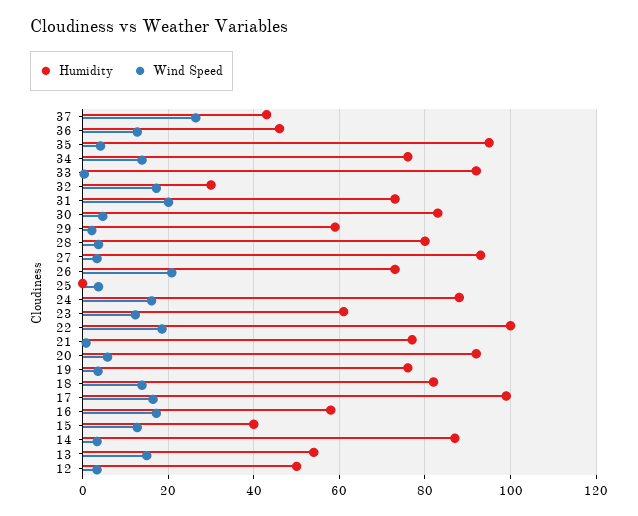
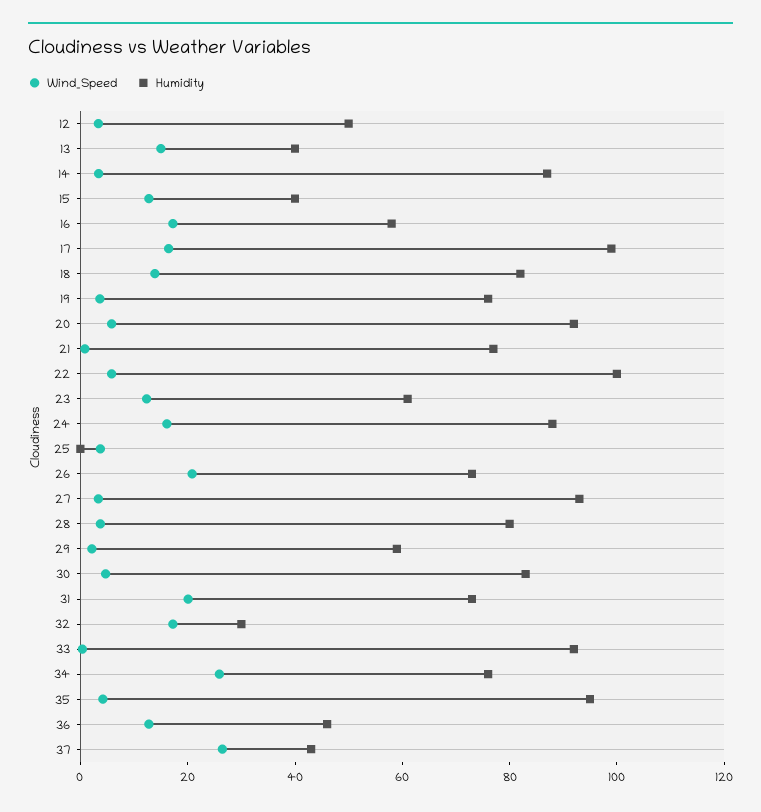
  {
    "Humidity": {
      "37": 44,
      "36": 46,
      "35": 96,
      "34": 76,
      "33": 92,
      "32": 30,
      "31": 74,
      "30": 84,
      "29": 60,
      "28": 80,
      "27": 94,
      "26": 74,
      "25": 0,
      "24": 88,
      "23": 62,
      "22": 100,
      "21": 78,
      "20": 92,
      "19": 76,
      "18": 82,
      "17": 100,
      "16": 58,
      "15": 40,
      "14": 88,
-     "13": 54,
+     "13": 40,
      "12": 50
    },
    "Wind Speed": {
      "37": 26,
      "36": 12,
      "35": 4,
-     "34": 14,
+     "34": 25,
      "33": 0,
      "32": 18,
      "31": 20,
      "30": 4,
      "29": 2,
      "28": 4,
      "27": 4,
      "26": 20,
      "25": 4,
      "24": 16,
      "23": 12,
-     "22": 18,
+     "22": 5,
      "21": 0,
      "20": 6,
      "19": 4,
      "18": 14,
      "17": 16,
      "16": 18,
      "15": 12,
      "14": 4,
      "13": 14,
      "12": 4
    }
  }

